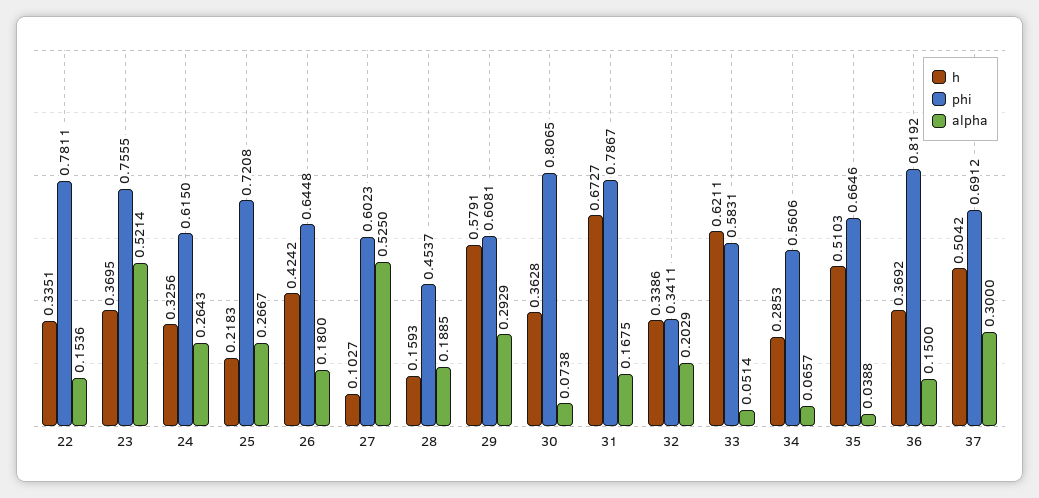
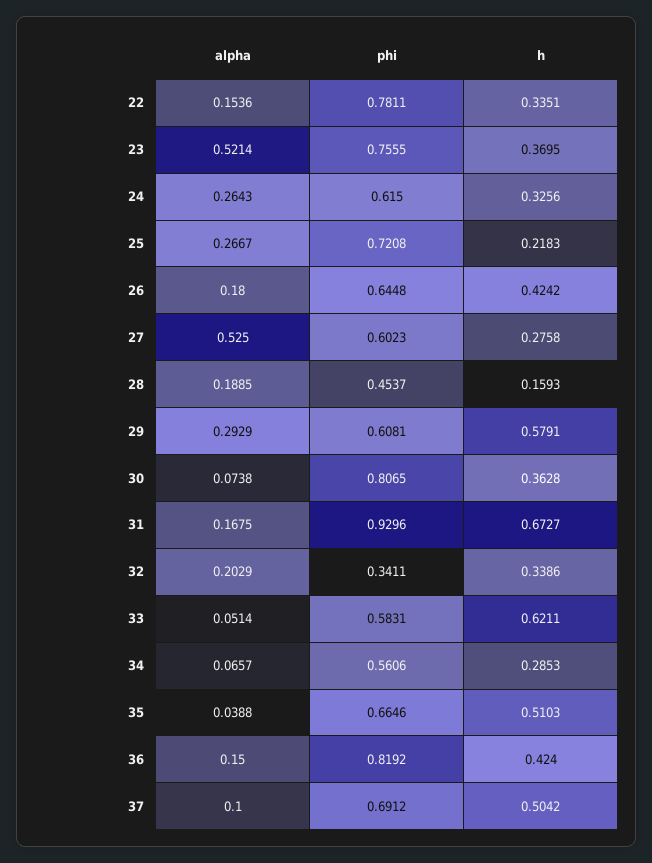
  {
    "h": {
      "22": 0.3351,
      "23": 0.3695,
      "24": 0.3256,
      "25": 0.2183,
      "26": 0.4242,
-     "27": 0.1027,
+     "27": 0.2758,
      "28": 0.1593,
      "29": 0.5791,
      "30": 0.3628,
      "31": 0.6727,
      "32": 0.3386,
      "33": 0.6211,
      "34": 0.2853,
      "35": 0.5103,
-     "36": 0.3692,
+     "36": 0.424,
      "37": 0.5042
    },
    "phi": {
      "22": 0.7811,
      "23": 0.7555,
      "24": 0.615,
      "25": 0.7208,
      "26": 0.6448,
      "27": 0.6023,
      "28": 0.4537,
      "29": 0.6081,
      "30": 0.8065,
-     "31": 0.7867,
+     "31": 0.9296,
      "32": 0.3411,
      "33": 0.5831,
      "34": 0.5606,
      "35": 0.6646,
      "36": 0.8192,
      "37": 0.6912
    },
    "alpha": {
      "22": 0.1536,
      "23": 0.5214,
      "24": 0.2643,
      "25": 0.2667,
      "26": 0.18,
      "27": 0.525,
      "28": 0.1885,
      "29": 0.2929,
      "30": 0.0738,
      "31": 0.1675,
      "32": 0.2029,
      "33": 0.0514,
      "34": 0.0657,
      "35": 0.0388,
      "36": 0.15,
-     "37": 0.3
+     "37": 0.1
    }
  }

